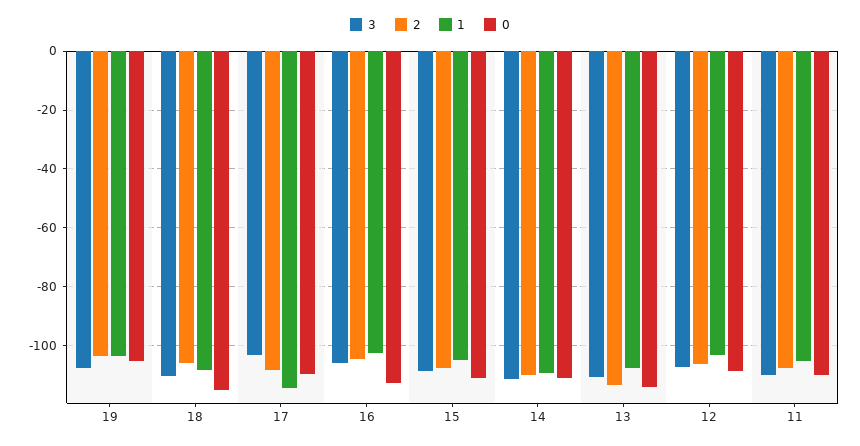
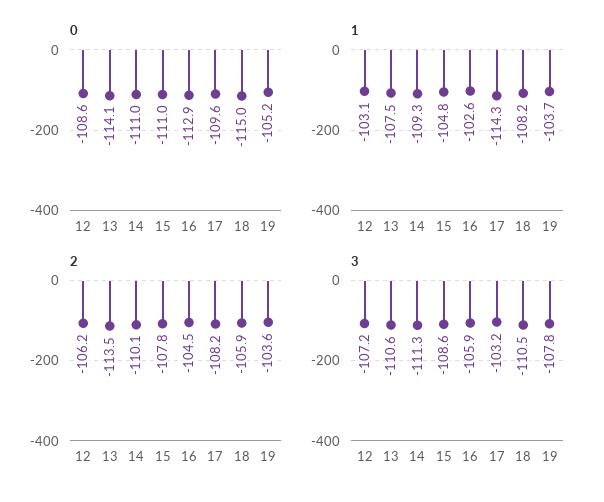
  {
    "3": {
      "19": -107.8,
      "18": -110.5,
      "17": -103.2,
      "16": -105.9,
      "15": -108.6,
      "14": -111.3,
      "13": -110.6,
-     "12": -107.2,
+     "12": -107.2
-     "11": -110
    },
    "2": {
      "19": -103.6,
      "18": -105.9,
      "17": -108.2,
      "16": -104.5,
      "15": -107.8,
      "14": -110.1,
      "13": -113.5,
-     "12": -106.2,
+     "12": -106.2
-     "11": -107.5
    },
    "1": {
      "19": -103.7,
      "18": -108.2,
      "17": -114.3,
      "16": -102.6,
      "15": -104.8,
      "14": -109.3,
      "13": -107.5,
-     "12": -103.1,
+     "12": -103.1
-     "11": -105
    },
    "0": {
      "19": -105.2,
      "18": -115,
      "17": -109.6,
      "16": -112.9,
      "15": -111,
      "14": -111,
      "13": -114.1,
-     "12": -108.6,
+     "12": -108.6
-     "11": -110
    }
  }

